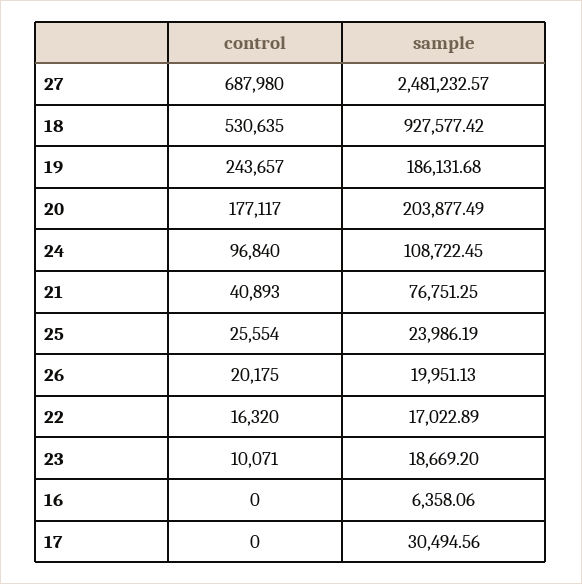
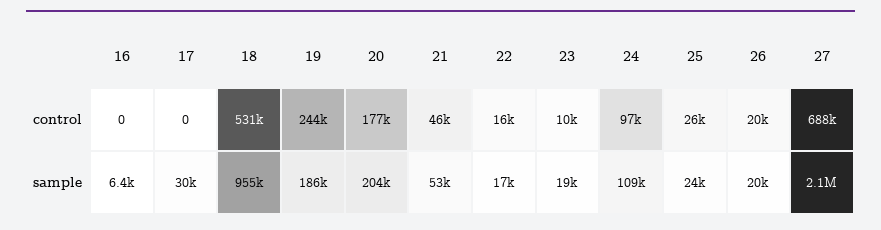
  {
    "control": {
      "27": 687980,
      "18": 530635,
      "19": 243657,
      "20": 177117,
      "24": 96840,
-     "21": 40893,
+     "21": 46000,
      "25": 25554,
      "26": 20175,
      "22": 16320,
      "23": 10071,
      "16": 0,
      "17": 0
    },
    "sample": {
-     "27": 2481232.57,
+     "27": 2100000,
-     "18": 927577.42,
+     "18": 955000,
      "19": 186131.68,
      "20": 203877.49,
      "24": 108722.45,
-     "21": 76751.25,
+     "21": 53000,
      "25": 23986.19,
      "26": 19951.13,
      "22": 17022.89,
      "23": 18669.2,
      "16": 6358.06,
      "17": 30494.56
    }
  }

